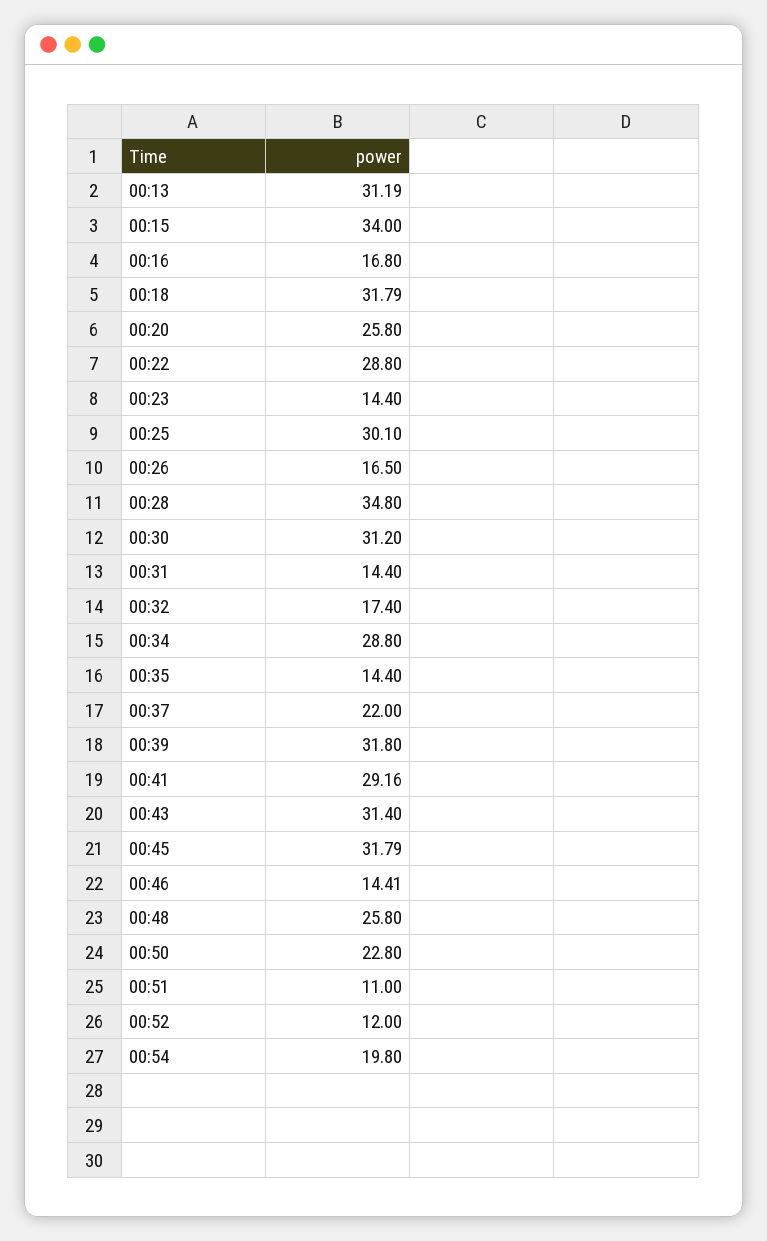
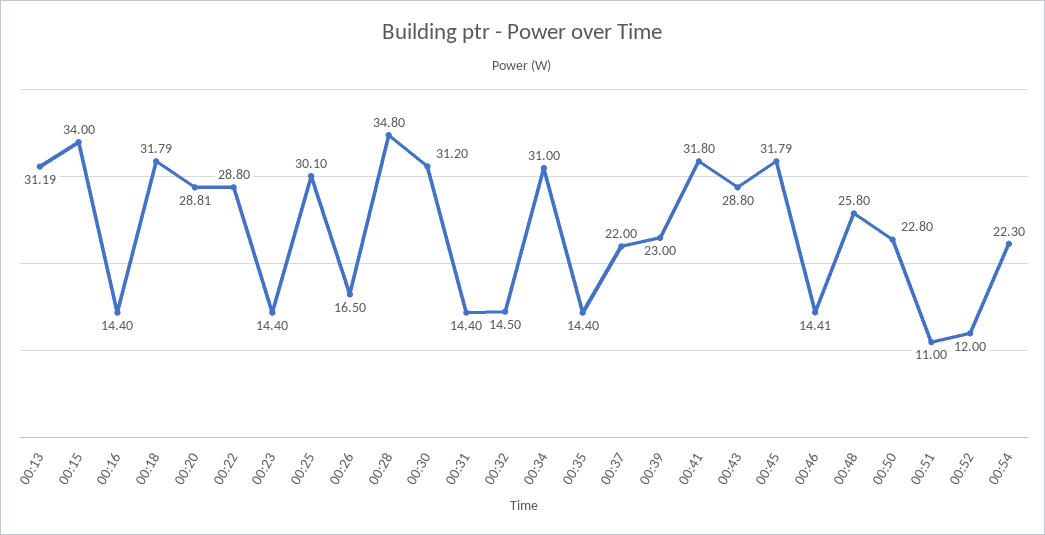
  {
    "00:13": 31.19,
    "00:15": 34,
-   "00:16": 16.8,
+   "00:16": 14.4,
    "00:18": 31.79,
-   "00:20": 25.8,
+   "00:20": 28.81,
    "00:22": 28.8,
    "00:23": 14.4,
    "00:25": 30.1,
    "00:26": 16.5,
    "00:28": 34.8,
    "00:30": 31.2,
    "00:31": 14.4,
-   "00:32": 17.4,
+   "00:32": 14.5,
-   "00:34": 28.8,
+   "00:34": 31,
    "00:35": 14.4,
    "00:37": 22,
-   "00:39": 31.8,
+   "00:39": 23,
-   "00:41": 29.16,
+   "00:41": 31.8,
-   "00:43": 31.4,
+   "00:43": 28.8,
    "00:45": 31.79,
    "00:46": 14.41,
    "00:48": 25.8,
    "00:50": 22.8,
    "00:51": 11,
    "00:52": 12,
-   "00:54": 19.8
+   "00:54": 22.3
  }

